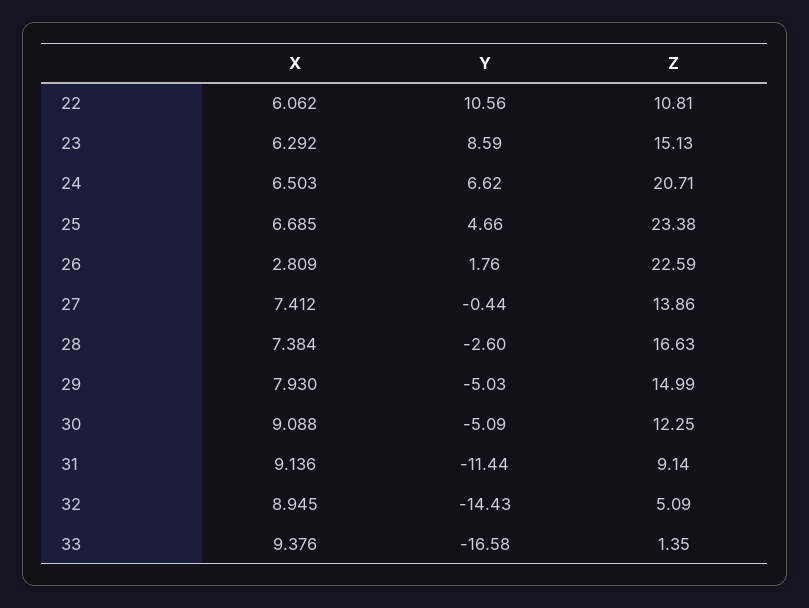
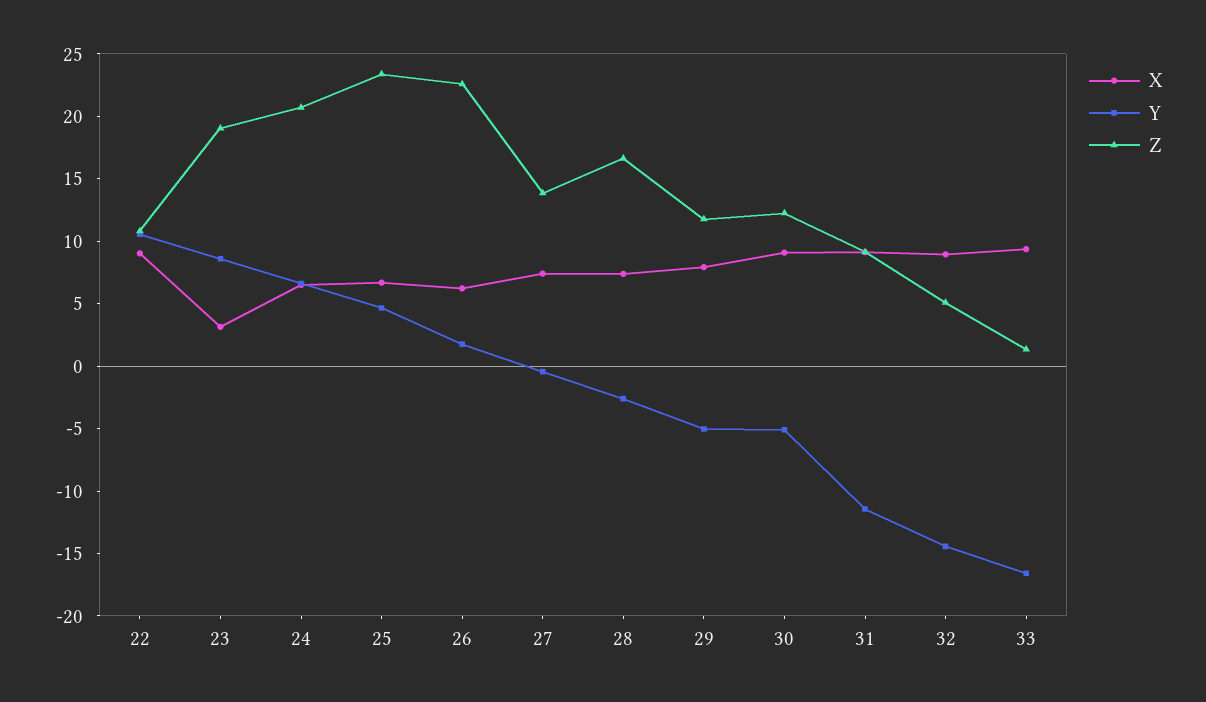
  {
    "X": {
-     "22": 6.062,
+     "22": 9,
-     "23": 6.292,
+     "23": 3,
      "24": 6.503,
      "25": 6.685,
-     "26": 2.809,
+     "26": 6,
      "27": 7.412,
      "28": 7.384,
      "29": 7.93,
      "30": 9.088,
      "31": 9.136,
      "32": 8.945,
      "33": 9.376
    },
    "Y": {
      "22": 10.56,
      "23": 8.59,
      "24": 6.62,
      "25": 4.66,
      "26": 1.76,
      "27": -0.44,
      "28": -2.6,
      "29": -5.03,
      "30": -5.09,
      "31": -11.44,
      "32": -14.43,
      "33": -16.58
    },
    "Z": {
      "22": 10.81,
-     "23": 15.13,
+     "23": 19,
      "24": 20.71,
      "25": 23.38,
      "26": 22.59,
      "27": 13.86,
      "28": 16.63,
-     "29": 14.99,
+     "29": 12,
      "30": 12.25,
      "31": 9.14,
      "32": 5.09,
      "33": 1.35
    }
  }

